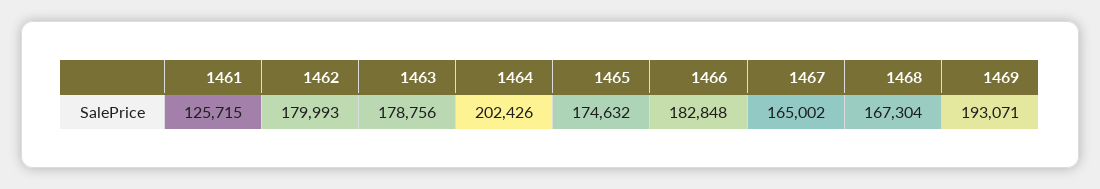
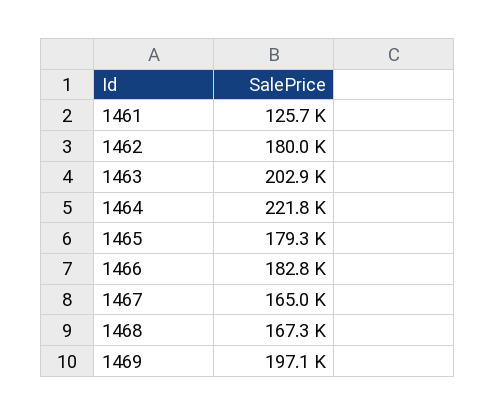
  {
    "1461": 125715,
    "1462": 179993,
-   "1463": 178756,
+   "1463": 202900,
-   "1464": 202426,
+   "1464": 221800,
-   "1465": 174632,
+   "1465": 179300,
    "1466": 182848,
    "1467": 165002,
    "1468": 167304,
-   "1469": 193071
+   "1469": 197100
  }

